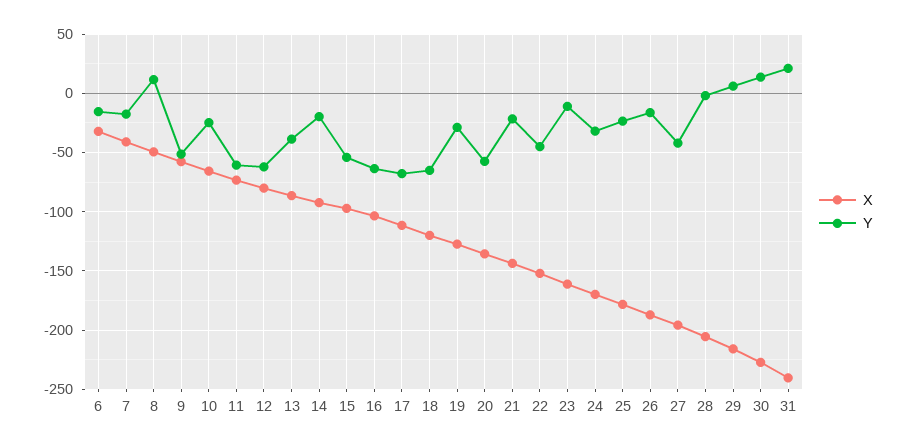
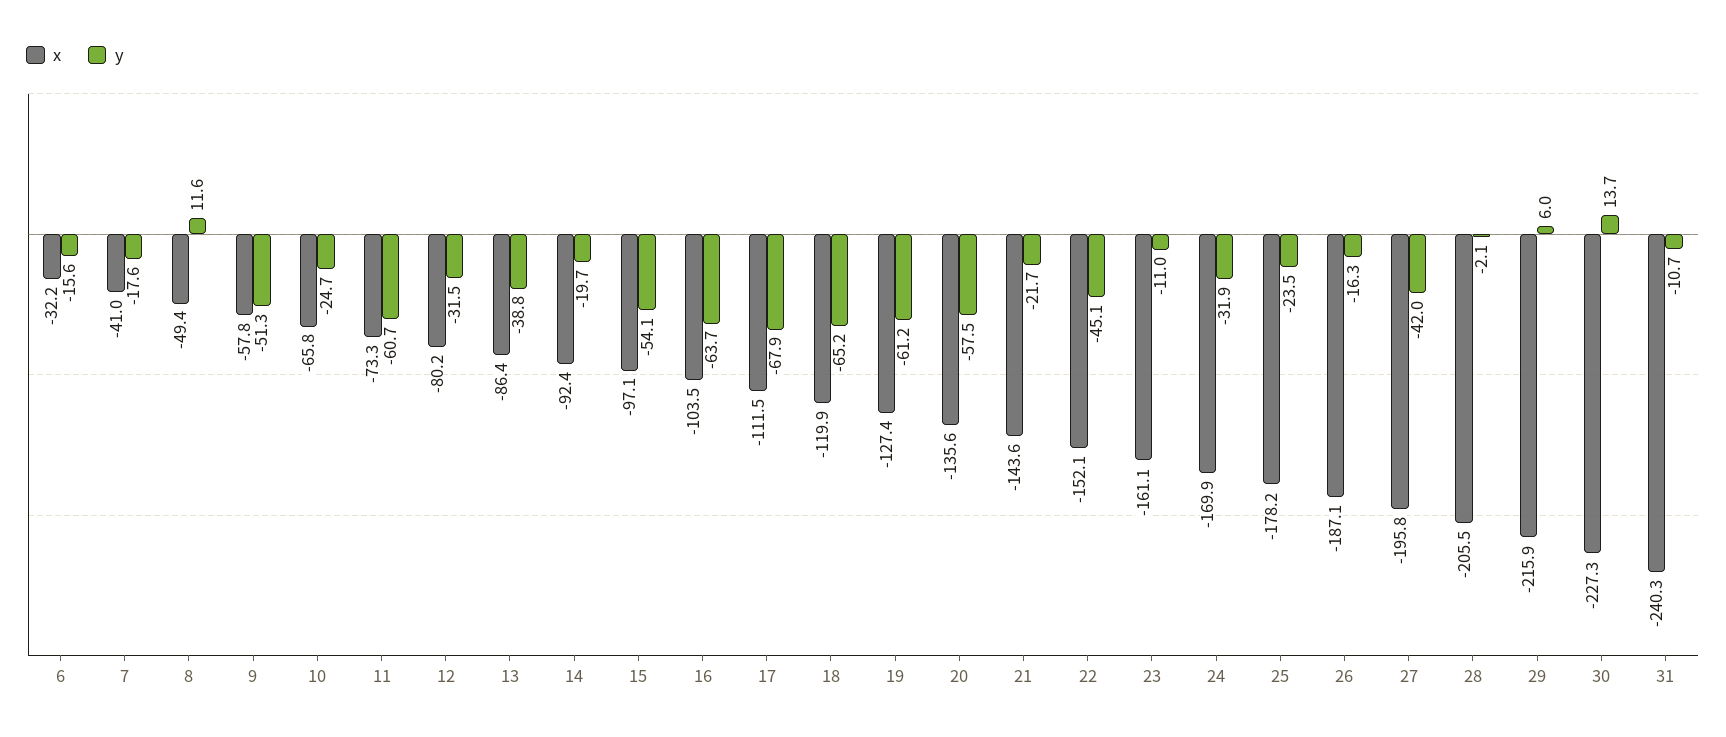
  {
    "X": {
      "6": -32.2,
      "7": -41,
      "8": -49.4,
      "9": -57.8,
      "10": -65.8,
      "11": -73.3,
      "12": -80.2,
      "13": -86.4,
      "14": -92.4,
      "15": -97.1,
      "16": -103.5,
      "17": -111.5,
      "18": -119.9,
      "19": -127.4,
      "20": -135.6,
      "21": -143.6,
      "22": -152.1,
      "23": -161.1,
      "24": -169.9,
      "25": -178.2,
      "26": -187.1,
      "27": -195.8,
      "28": -205.5,
      "29": -215.9,
      "30": -227.3,
      "31": -240.3
    },
    "Y": {
      "6": -15.6,
      "7": -17.6,
      "8": 11.6,
      "9": -51.3,
      "10": -24.7,
      "11": -60.7,
-     "12": -60,
+     "12": -31.5,
      "13": -38.8,
      "14": -19.7,
      "15": -54.1,
      "16": -63.7,
      "17": -67.9,
      "18": -65.2,
-     "19": -30,
+     "19": -61.2,
      "20": -57.5,
      "21": -21.7,
      "22": -45.1,
      "23": -11,
      "24": -31.9,
      "25": -23.5,
      "26": -16.3,
      "27": -42,
      "28": -2.1,
      "29": 6,
      "30": 13.7,
-     "31": 20
+     "31": -10.7
    }
  }

